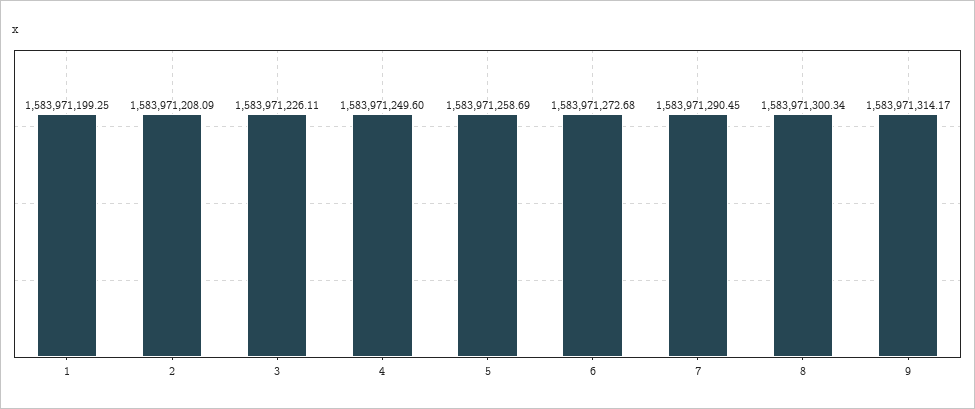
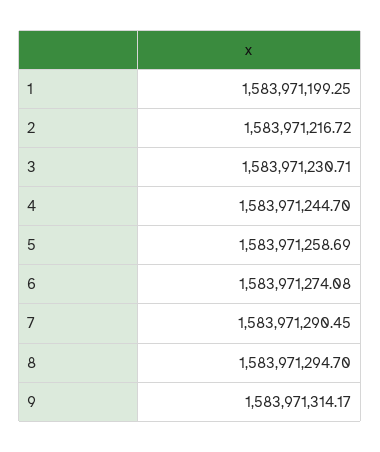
  {
    "1": 1583971199.25,
-   "2": 1583971208.09,
+   "2": 1583971216.72,
-   "3": 1583971226.11,
+   "3": 1583971230.71,
-   "4": 1583971249.6,
+   "4": 1583971244.7,
    "5": 1583971258.69,
-   "6": 1583971272.68,
+   "6": 1583971274.08,
    "7": 1583971290.45,
-   "8": 1583971300.34,
+   "8": 1583971294.7,
    "9": 1583971314.17
  }

